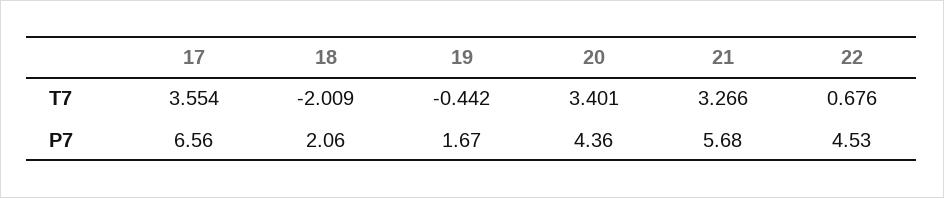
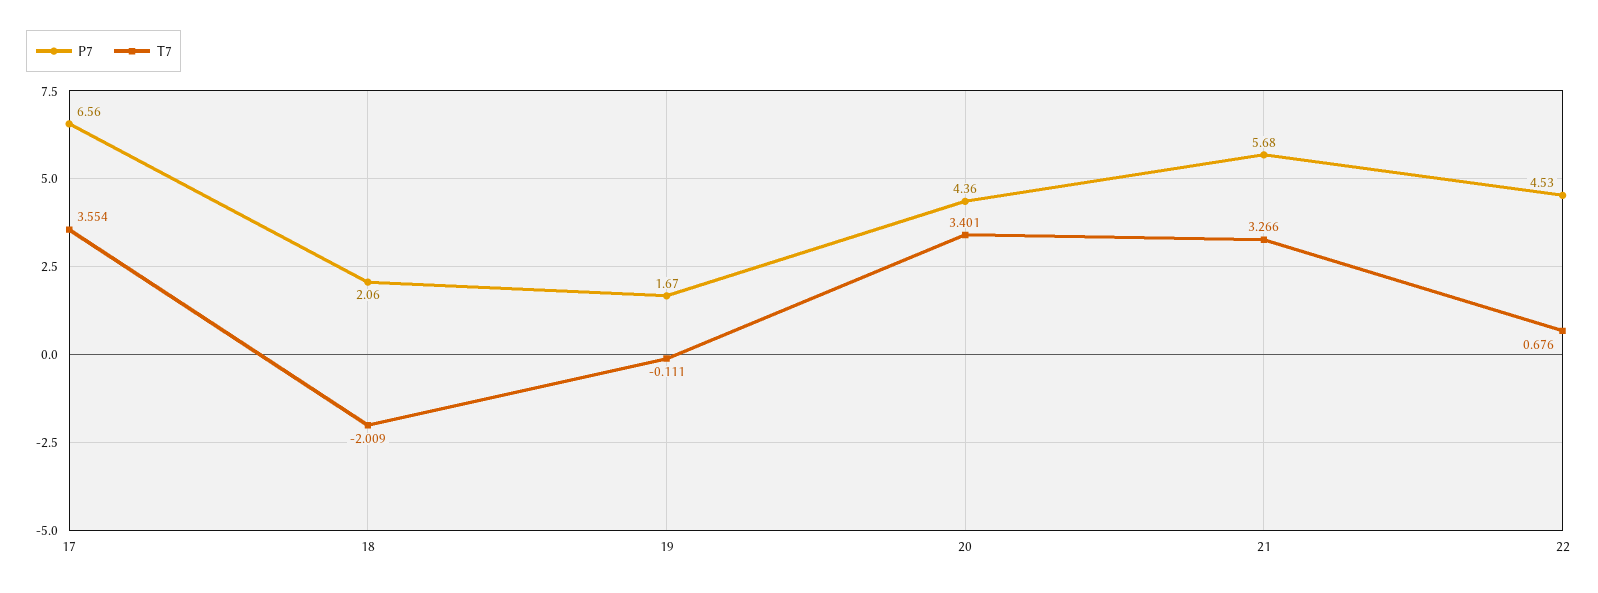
  {
    "T7": {
      "17": 3.554,
      "18": -2.009,
-     "19": -0.442,
+     "19": -0.111,
      "20": 3.401,
      "21": 3.266,
      "22": 0.676
    },
    "P7": {
      "17": 6.56,
      "18": 2.06,
      "19": 1.67,
      "20": 4.36,
      "21": 5.68,
      "22": 4.53
    }
  }

